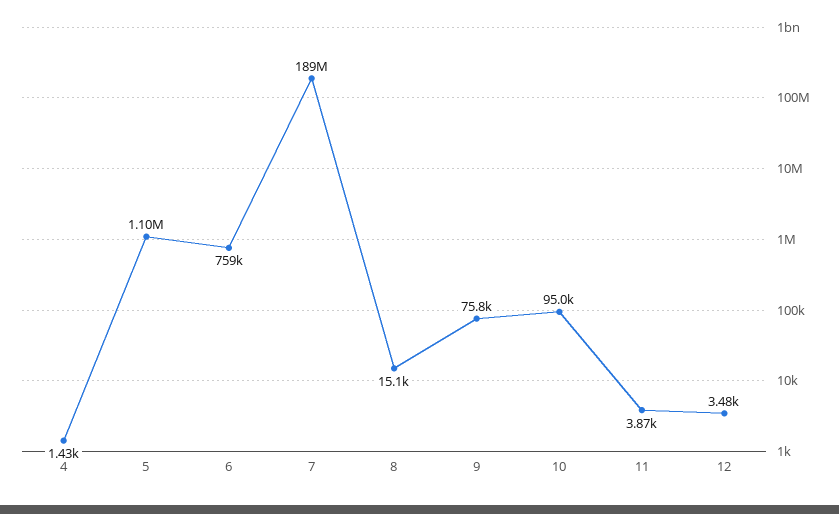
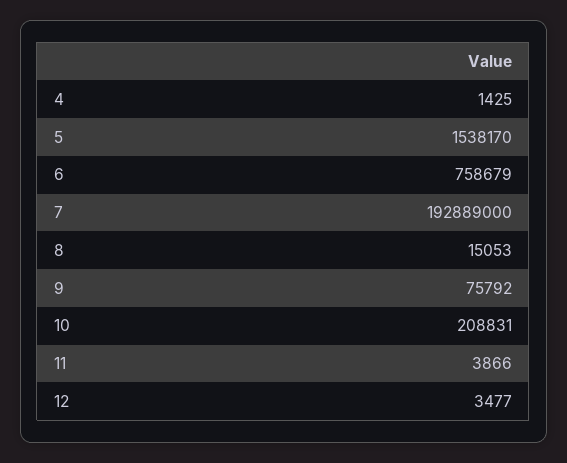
  {
    "4": 1425,
-   "5": 1100000,
+   "5": 1538170,
    "6": 758679,
-   "7": 189000000,
+   "7": 192889000,
    "8": 15053,
    "9": 75792,
-   "10": 95000,
+   "10": 208831,
    "11": 3866,
    "12": 3477
  }

